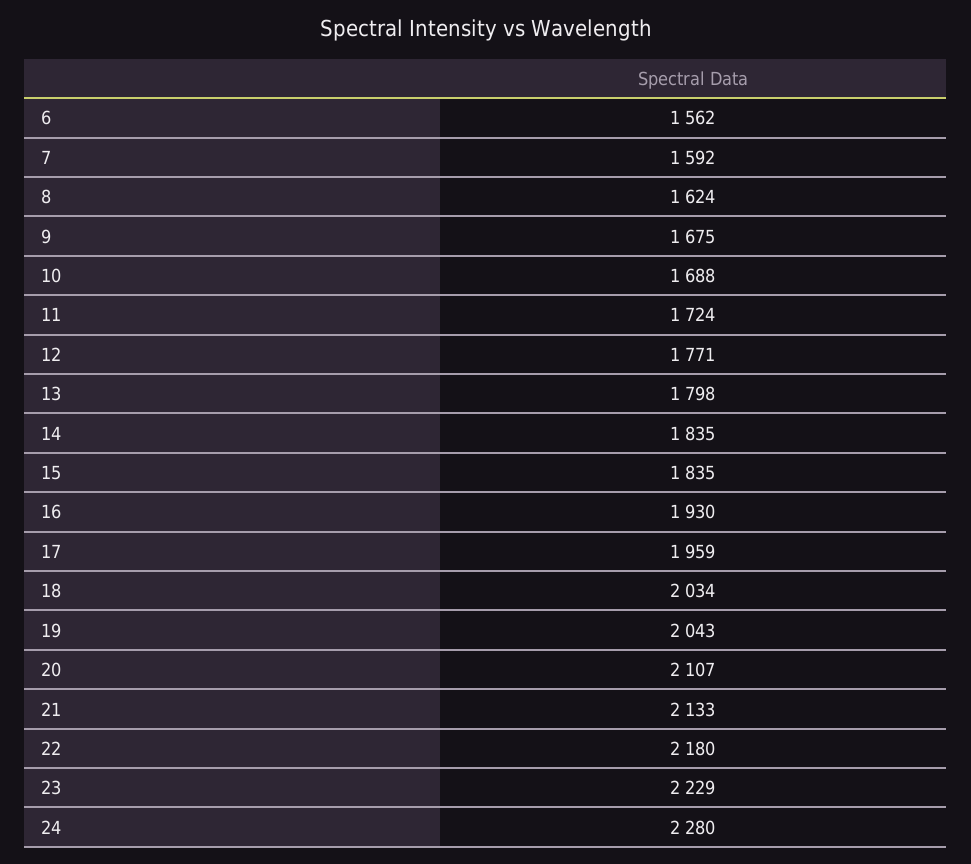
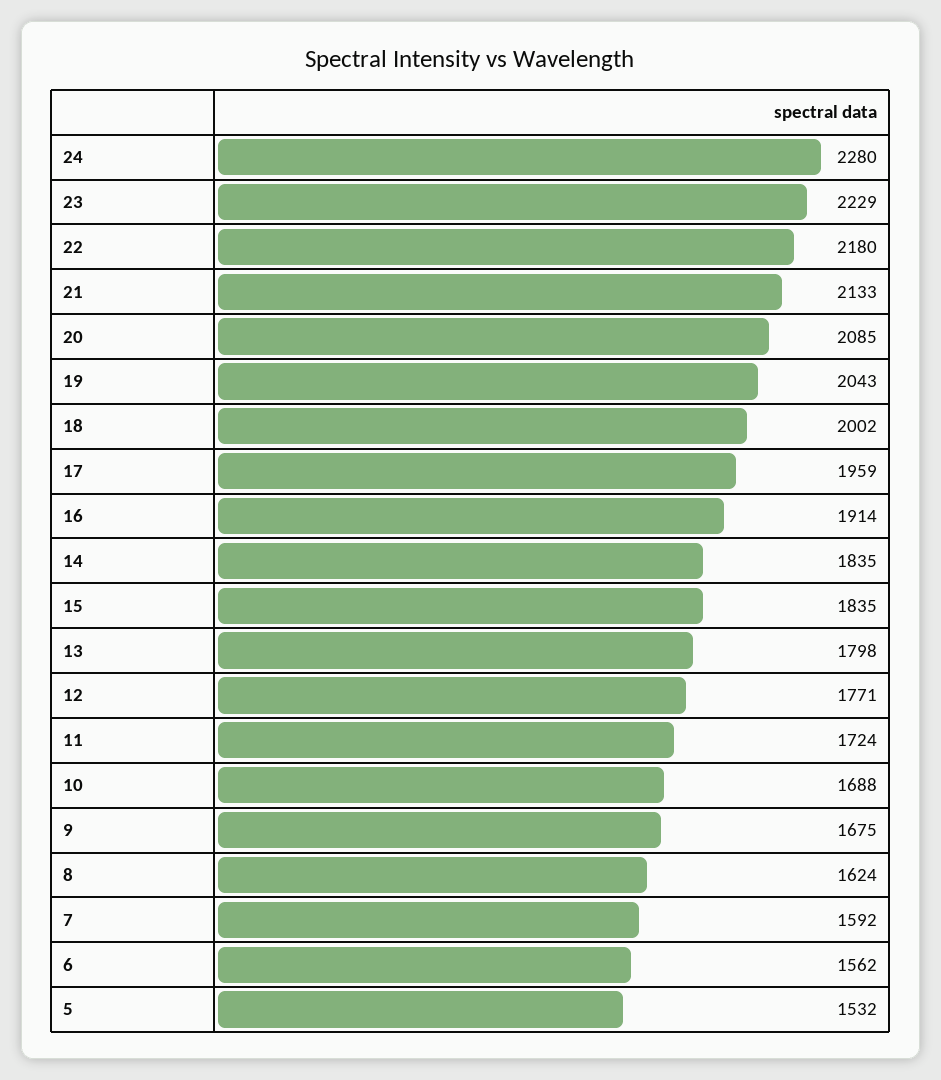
  {
    "6": 1562,
    "7": 1592,
    "8": 1624,
    "9": 1675,
    "10": 1688,
    "11": 1724,
    "12": 1771,
    "13": 1798,
    "14": 1835,
    "15": 1835,
-   "16": 1930,
+   "16": 1914,
    "17": 1959,
-   "18": 2034,
+   "18": 2002,
    "19": 2043,
-   "20": 2107,
+   "20": 2085,
    "21": 2133,
    "22": 2180,
    "23": 2229,
-   "24": 2280
+   "24": 2280,
+   "5": 1532
  }

